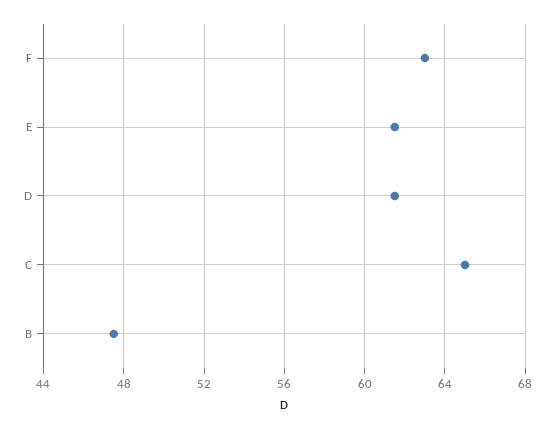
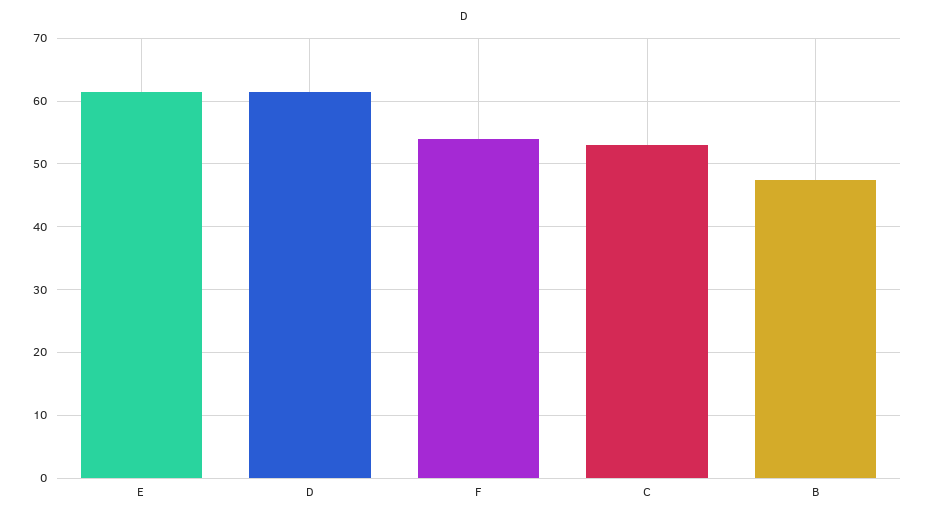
  {
-   "F": 63,
+   "F": 54,
    "E": 61.5,
    "D": 61.5,
-   "C": 65,
+   "C": 53,
    "B": 47.5
  }

